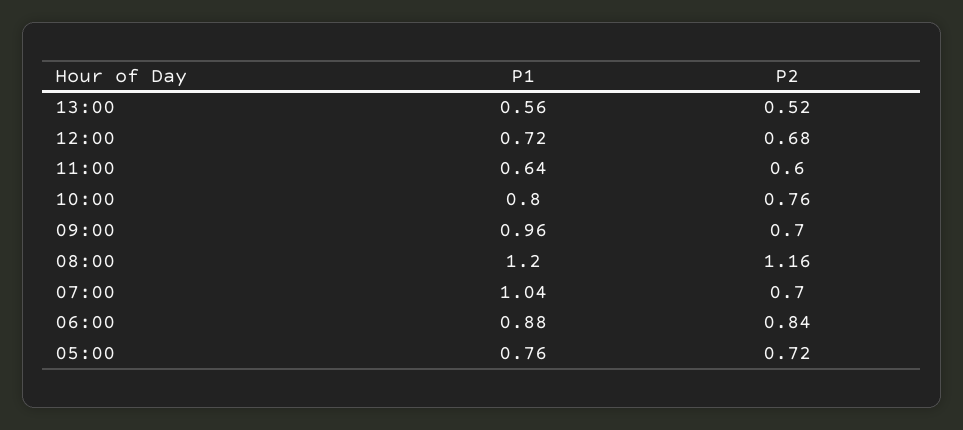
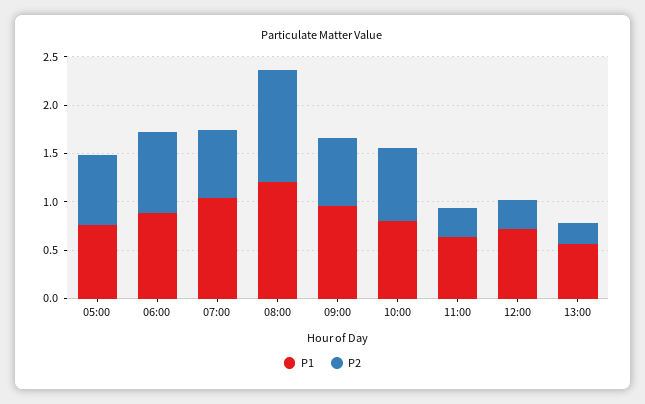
  {
    "P1": {
      "13:00": 0.56,
      "12:00": 0.72,
      "11:00": 0.64,
      "10:00": 0.8,
      "09:00": 0.96,
      "08:00": 1.2,
      "07:00": 1.04,
      "06:00": 0.88,
      "05:00": 0.76
    },
    "P2": {
-     "13:00": 0.52,
+     "13:00": 0.2,
-     "12:00": 0.68,
+     "12:00": 0.3,
-     "11:00": 0.6,
+     "11:00": 0.3,
      "10:00": 0.76,
      "09:00": 0.7,
      "08:00": 1.16,
      "07:00": 0.7,
      "06:00": 0.84,
      "05:00": 0.72
    }
  }

